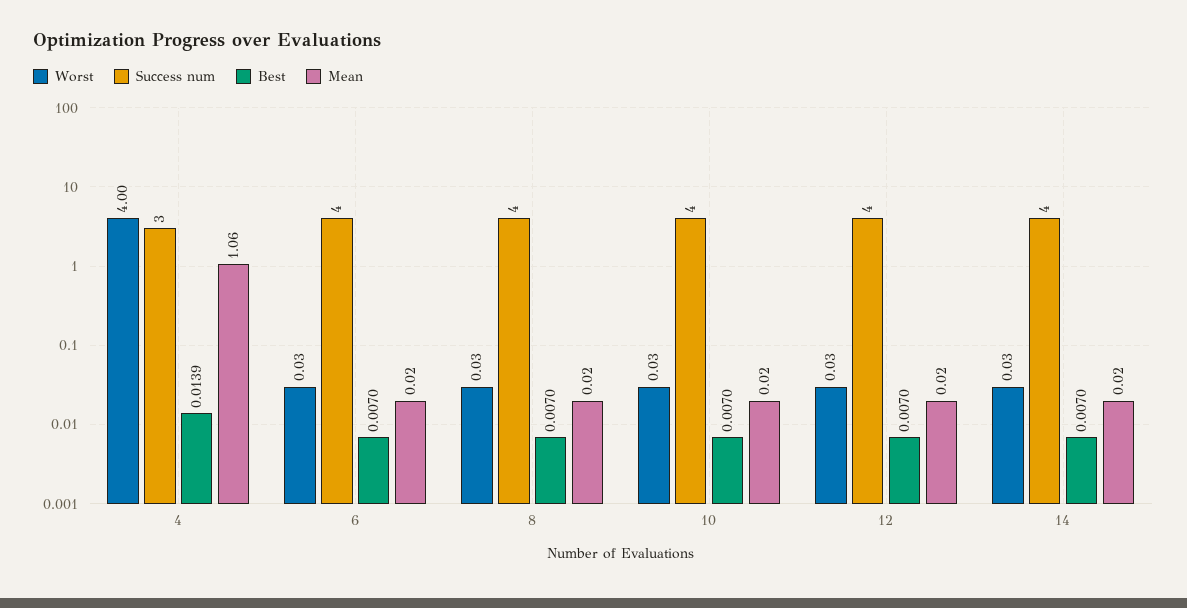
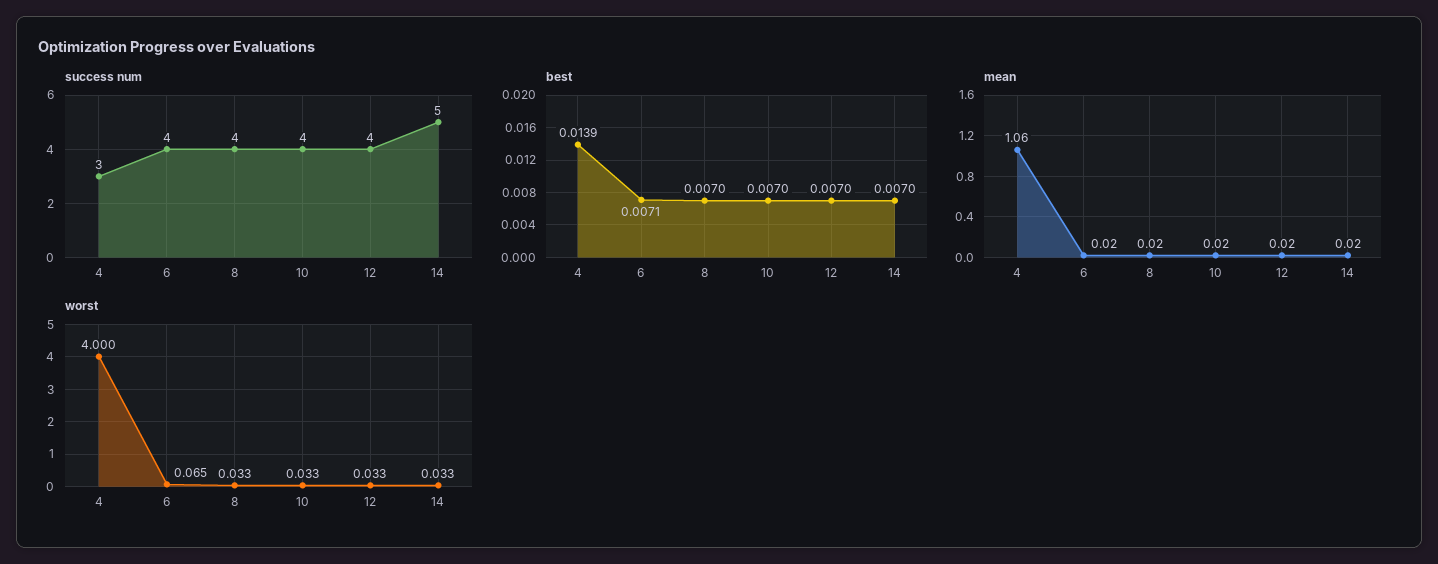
  {
    "Worst": {
      "4": 4,
-     "6": 0.03,
+     "6": 0.065,
      "8": 0.033,
      "10": 0.033,
      "12": 0.033,
      "14": 0.033
    },
    "Success num": {
      "4": 3,
      "6": 4,
      "8": 4,
      "10": 4,
      "12": 4,
-     "14": 4
+     "14": 5
    },
    "Best": {
      "4": 0.0139,
-     "6": 0.007,
+     "6": 0.0071,
      "8": 0.007,
      "10": 0.007,
      "12": 0.007,
      "14": 0.007
    },
    "Mean": {
      "4": 1.06,
      "6": 0.02,
      "8": 0.02,
      "10": 0.02,
      "12": 0.02,
      "14": 0.02
    }
  }

